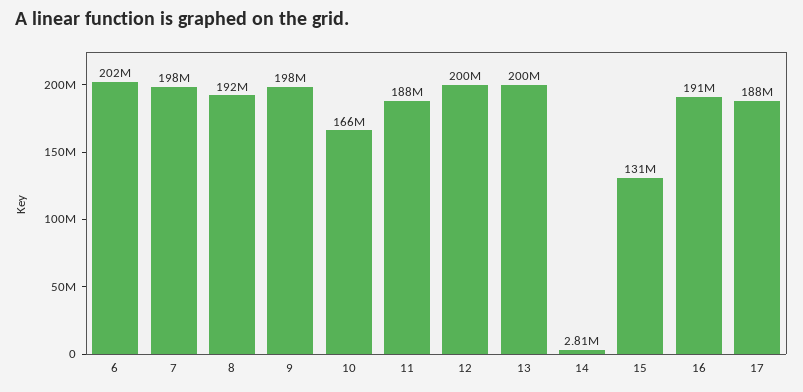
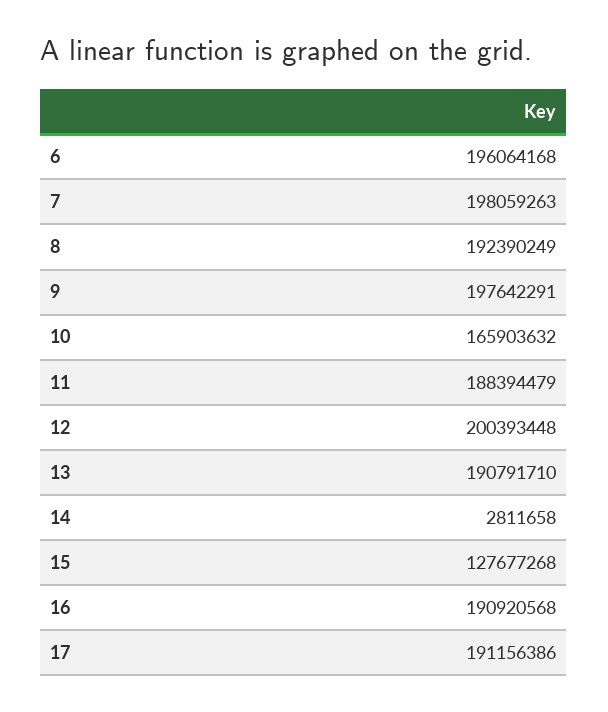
  {
-   "6": 202000000,
+   "6": 196064168,
    "7": 198059263,
    "8": 192390249,
    "9": 197642291,
    "10": 165903632,
    "11": 188394479,
    "12": 200393448,
-   "13": 200000000,
+   "13": 190791710,
    "14": 2811658,
-   "15": 131000000,
+   "15": 127677268,
    "16": 190920568,
-   "17": 188000000
+   "17": 191156386
  }

